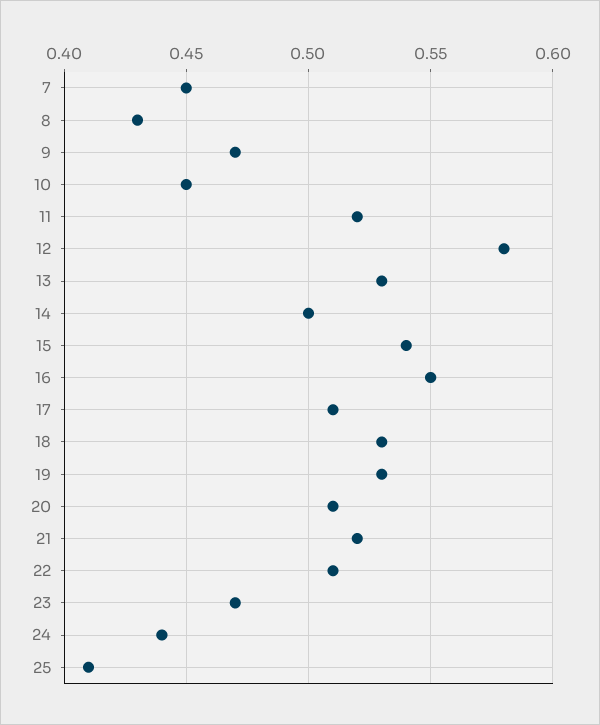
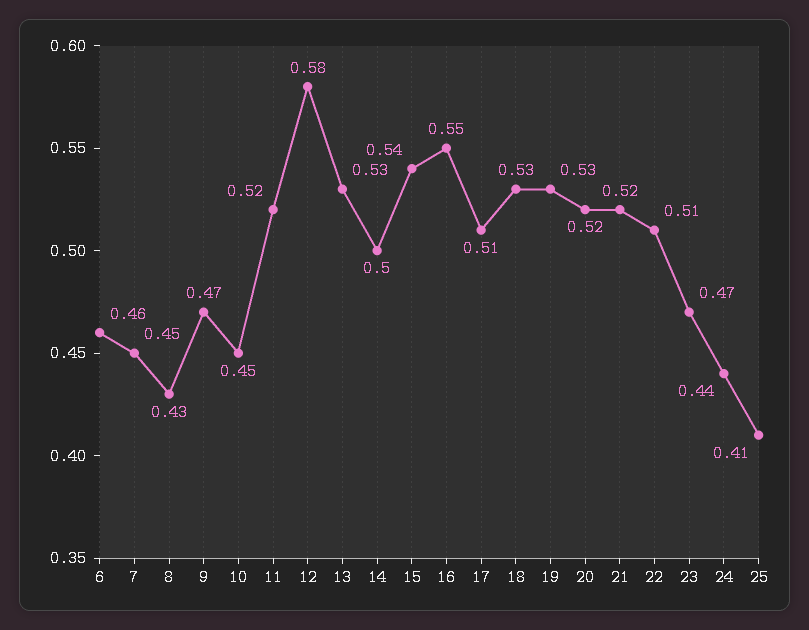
  {
    "7": 0.45,
    "8": 0.43,
    "9": 0.47,
    "10": 0.45,
    "11": 0.52,
    "12": 0.58,
    "13": 0.53,
    "14": 0.5,
    "15": 0.54,
    "16": 0.55,
    "17": 0.51,
    "18": 0.53,
    "19": 0.53,
-   "20": 0.51,
+   "20": 0.52,
    "21": 0.52,
    "22": 0.51,
    "23": 0.47,
    "24": 0.44,
-   "25": 0.41
+   "25": 0.41,
+   "6": 0.46
  }

